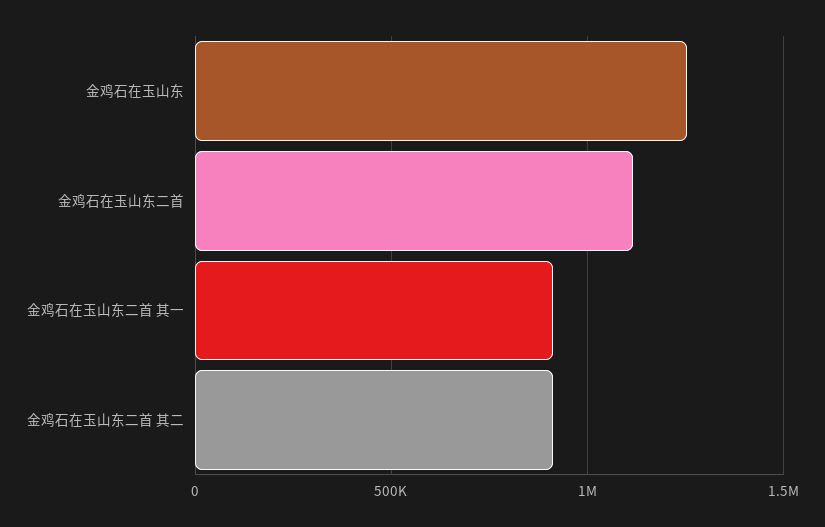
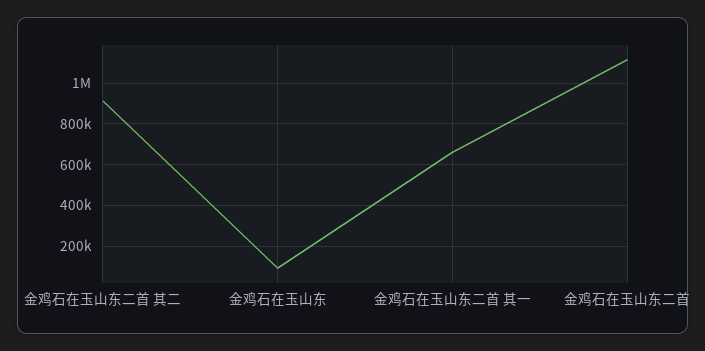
  {
-   "金鸡石在玉山东": 1250000,
+   "金鸡石在玉山东": 100000,
    "金鸡石在玉山东二首": 1100000,
-   "金鸡石在玉山东二首 其一": 900000,
+   "金鸡石在玉山东二首 其一": 650000,
    "金鸡石在玉山东二首 其二": 900000
  }

